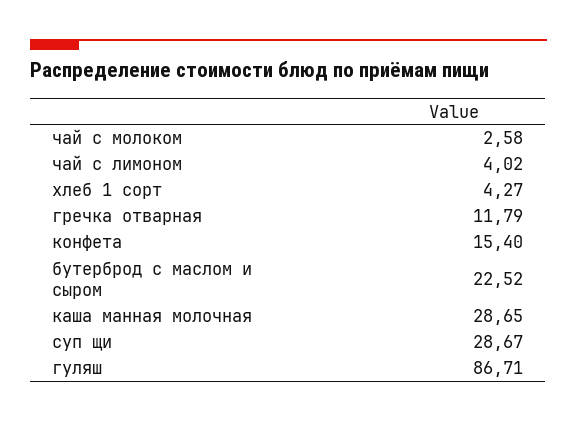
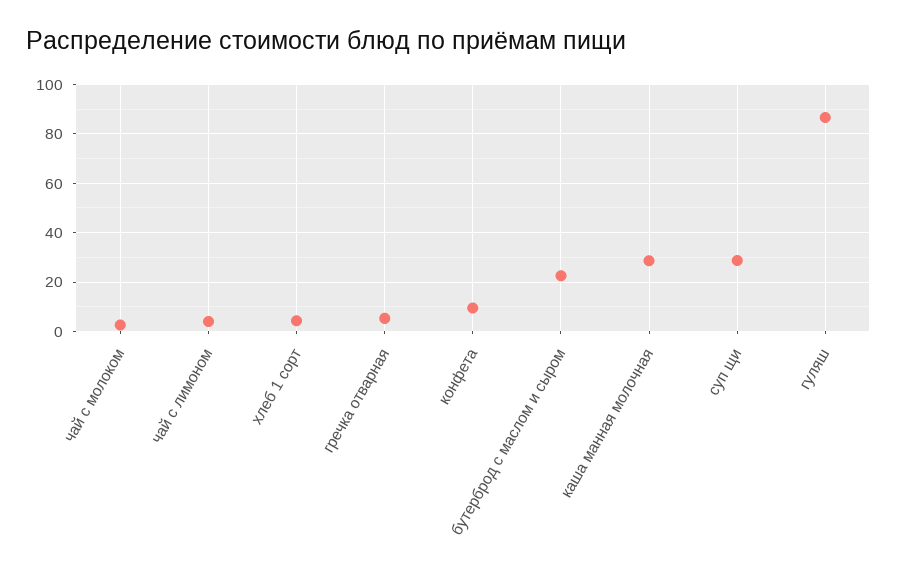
  {
    "чай с молоком": 2.58,
    "чай с лимоном": 4.02,
    "хлеб 1 сорт": 4.27,
-   "гречка отварная": 11.79,
+   "гречка отварная": 5,
-   "конфета": 15.4,
+   "конфета": 10,
    "бутерброд с маслом и сыром": 22.52,
    "каша манная молочная": 28.65,
    "суп щи": 28.67,
    "гуляш": 86.71
  }

